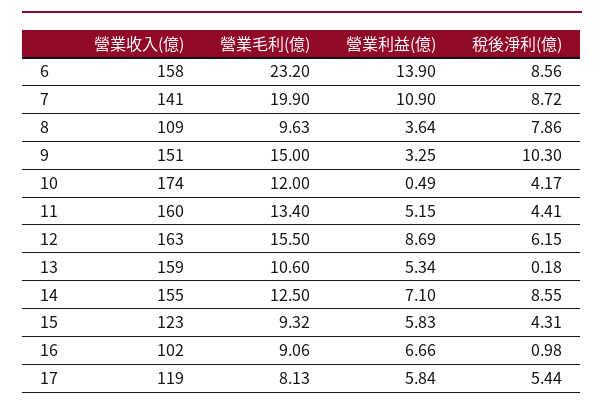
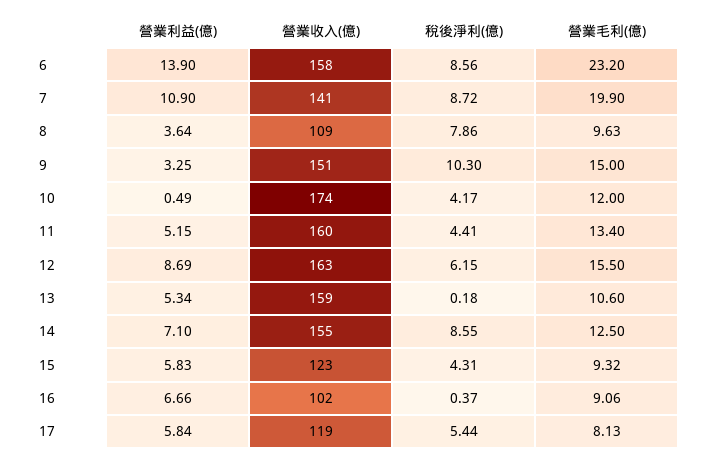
  {
    "營業收入(億)": {
      "6": 158,
      "7": 141,
      "8": 109,
      "9": 151,
      "10": 174,
      "11": 160,
      "12": 163,
      "13": 159,
      "14": 155,
      "15": 123,
      "16": 102,
      "17": 119
    },
    "營業毛利(億)": {
      "6": 23.2,
      "7": 19.9,
      "8": 9.63,
      "9": 15,
      "10": 12,
      "11": 13.4,
      "12": 15.5,
      "13": 10.6,
      "14": 12.5,
      "15": 9.32,
      "16": 9.06,
      "17": 8.13
    },
    "營業利益(億)": {
      "6": 13.9,
      "7": 10.9,
      "8": 3.64,
      "9": 3.25,
      "10": 0.49,
      "11": 5.15,
      "12": 8.69,
      "13": 5.34,
      "14": 7.1,
      "15": 5.83,
      "16": 6.66,
      "17": 5.84
    },
    "稅後淨利(億)": {
      "6": 8.56,
      "7": 8.72,
      "8": 7.86,
      "9": 10.3,
      "10": 4.17,
      "11": 4.41,
      "12": 6.15,
      "13": 0.18,
      "14": 8.55,
      "15": 4.31,
-     "16": 0.98,
+     "16": 0.37,
      "17": 5.44
    }
  }

